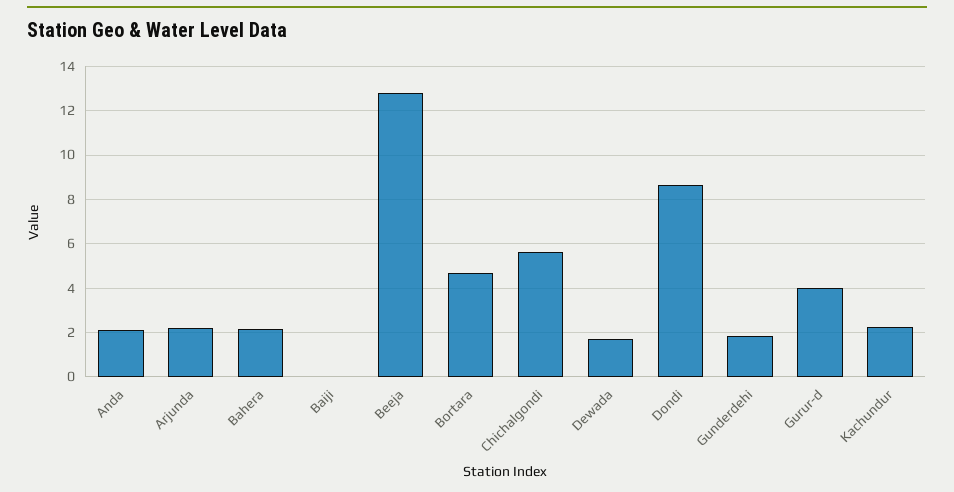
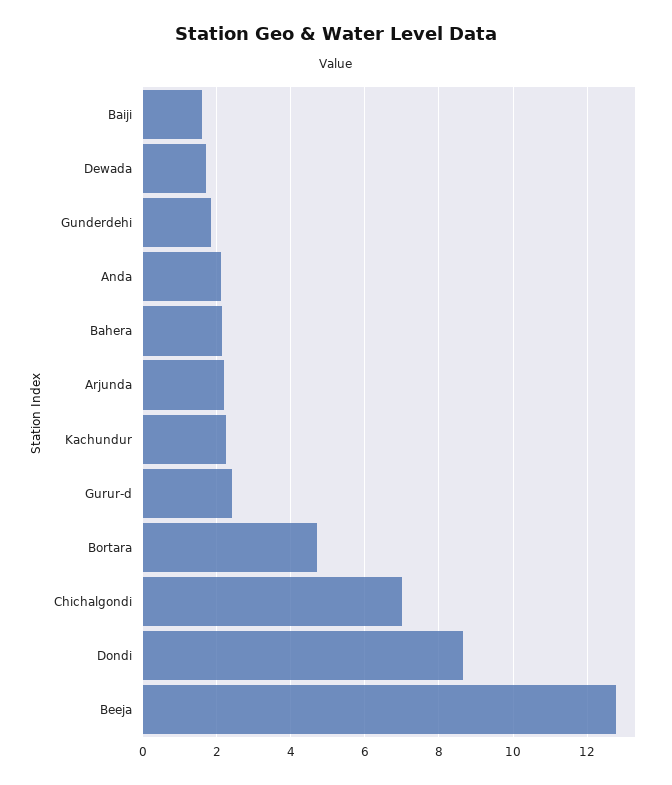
  {
    "Anda": 2.2,
    "Arjunda": 2.2,
    "Bahera": 2.2,
-   "Baiji": 0,
+   "Baiji": 1.6,
    "Beeja": 12.8,
    "Bortara": 4.8,
-   "Chichalgondi": 5.5,
+   "Chichalgondi": 7,
    "Dewada": 1.8,
    "Dondi": 8.6,
    "Gunderdehi": 1.8,
-   "Gurur-d": 4,
+   "Gurur-d": 2.4,
    "Kachundur": 2.2
  }

